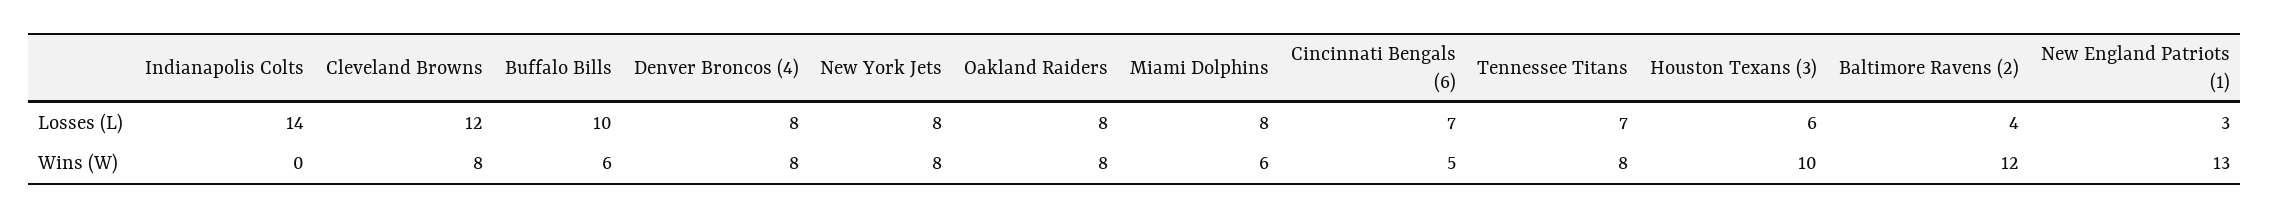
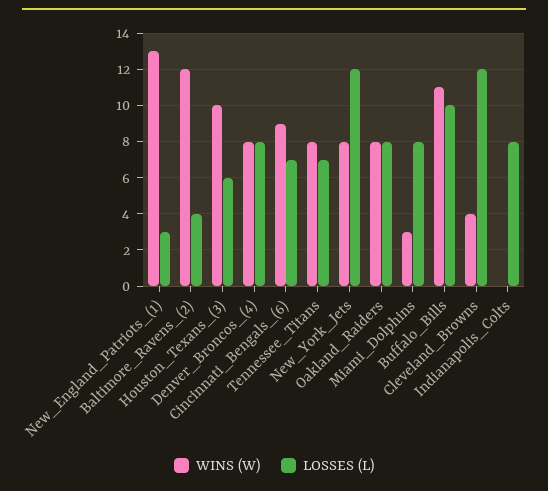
  {
    "Losses (L)": {
-     "Indianapolis Colts": 14,
+     "Indianapolis Colts": 8,
      "Cleveland Browns": 12,
      "Buffalo Bills": 10,
      "Denver Broncos (4)": 8,
-     "New York Jets": 8,
+     "New York Jets": 12,
      "Oakland Raiders": 8,
      "Miami Dolphins": 8,
      "Cincinnati Bengals (6)": 7,
      "Tennessee Titans": 7,
      "Houston Texans (3)": 6,
      "Baltimore Ravens (2)": 4,
      "New England Patriots (1)": 3
    },
    "Wins (W)": {
      "Indianapolis Colts": 0,
-     "Cleveland Browns": 8,
+     "Cleveland Browns": 4,
-     "Buffalo Bills": 6,
+     "Buffalo Bills": 11,
      "Denver Broncos (4)": 8,
      "New York Jets": 8,
      "Oakland Raiders": 8,
-     "Miami Dolphins": 6,
+     "Miami Dolphins": 3,
-     "Cincinnati Bengals (6)": 5,
+     "Cincinnati Bengals (6)": 9,
      "Tennessee Titans": 8,
      "Houston Texans (3)": 10,
      "Baltimore Ravens (2)": 12,
      "New England Patriots (1)": 13
    }
  }

